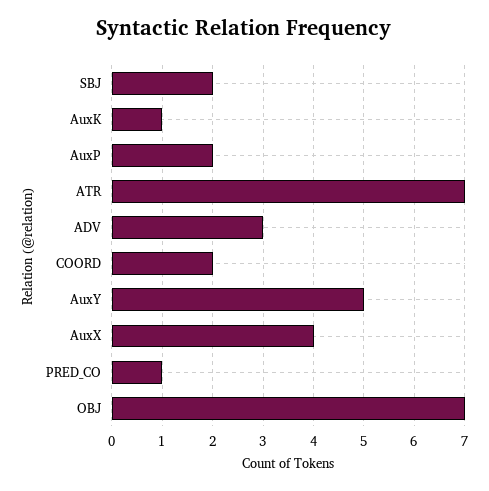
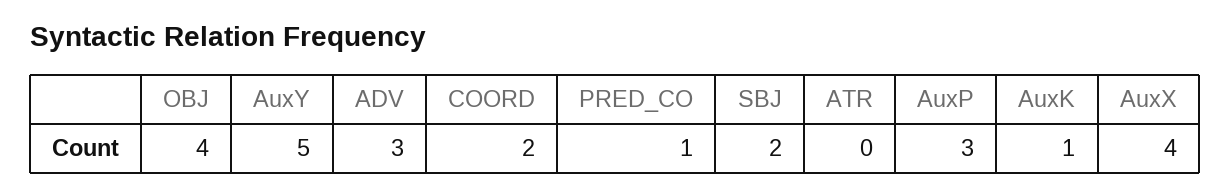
  {
    "SBJ": 2,
    "AuxK": 1,
-   "AuxP": 2,
+   "AuxP": 3,
-   "ATR": 7,
+   "ATR": 0,
    "ADV": 3,
    "COORD": 2,
    "AuxY": 5,
    "AuxX": 4,
    "PRED_CO": 1,
-   "OBJ": 7
+   "OBJ": 4
  }

